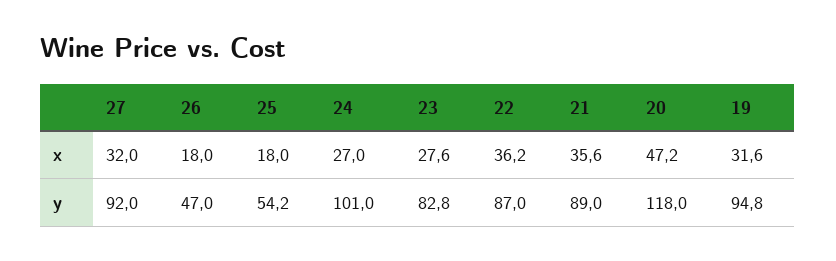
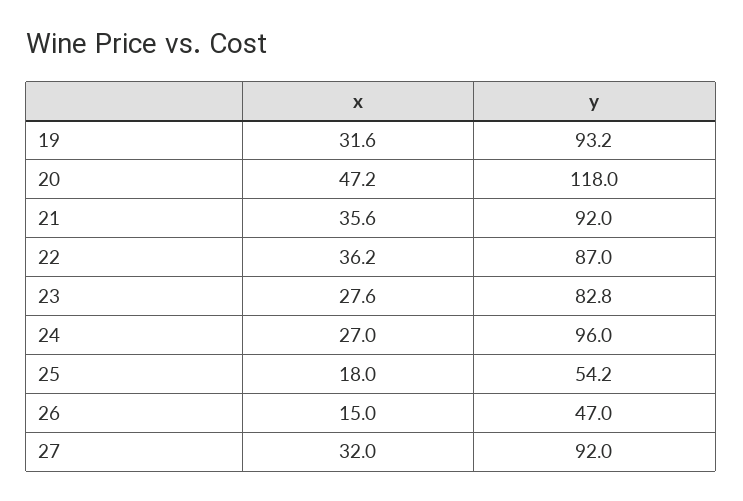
  {
    "27": {
      "x": 32,
      "y": 92
    },
    "26": {
-     "x": 18,
+     "x": 15,
      "y": 47
    },
    "25": {
      "x": 18,
      "y": 54.2
    },
    "24": {
      "x": 27,
-     "y": 101
+     "y": 96
    },
    "23": {
      "x": 27.6,
      "y": 82.8
    },
    "22": {
      "x": 36.2,
      "y": 87
    },
    "21": {
      "x": 35.6,
-     "y": 89
+     "y": 92
    },
    "20": {
      "x": 47.2,
      "y": 118
    },
    "19": {
      "x": 31.6,
-     "y": 94.8
+     "y": 93.2
    }
  }

